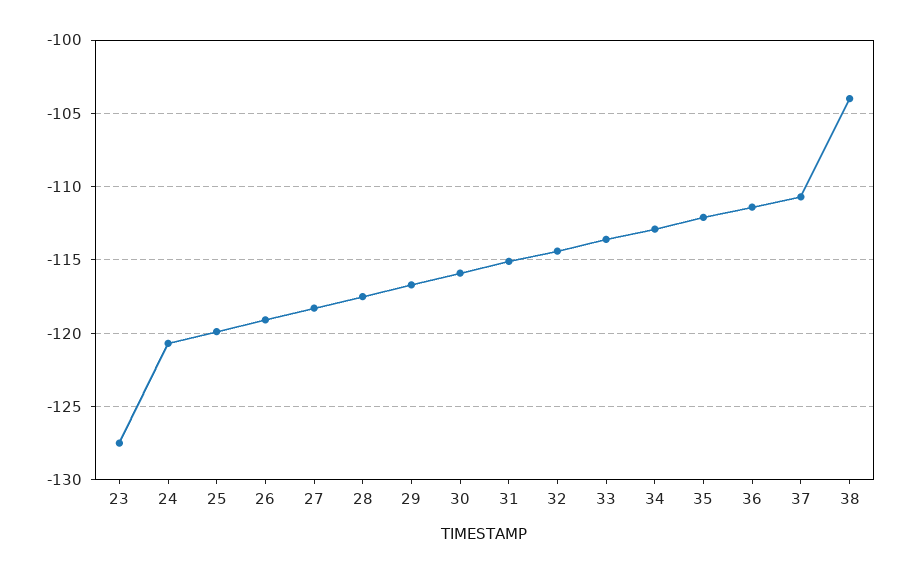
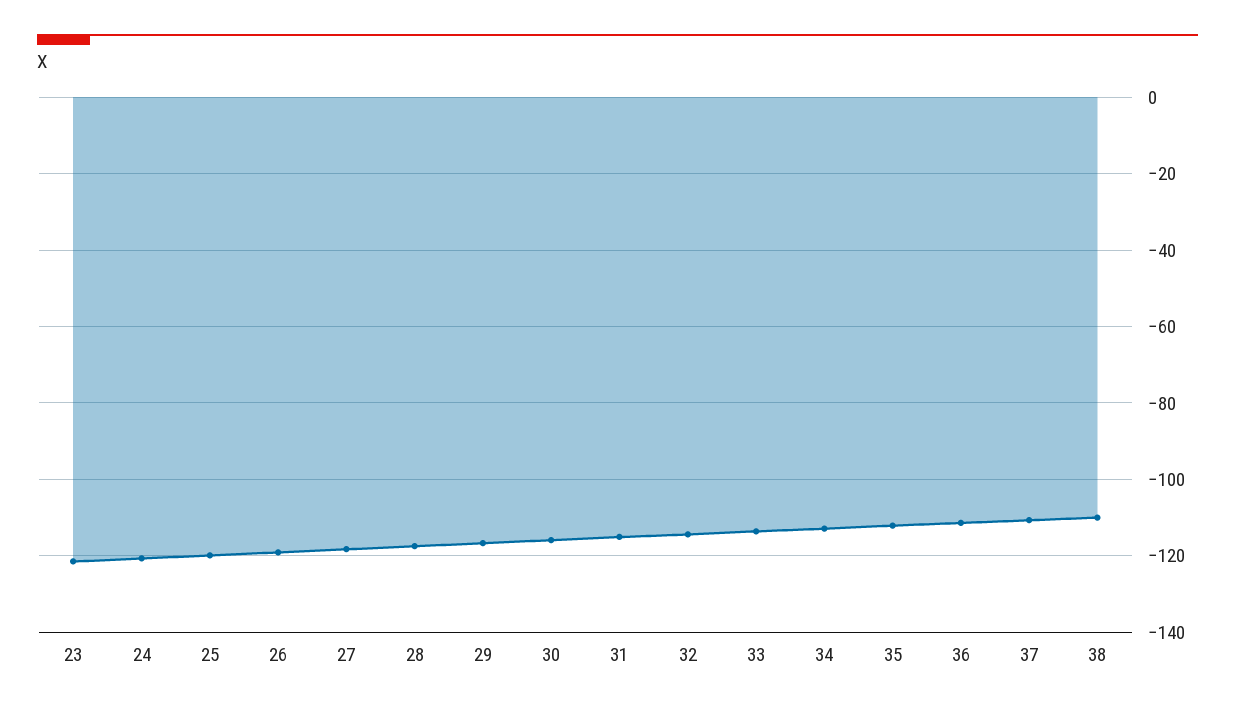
  {
-   "23": -127.5,
+   "23": -122,
    "24": -120.5,
    "25": -120,
    "26": -119,
    "27": -118.5,
    "28": -117.5,
    "29": -116.5,
    "30": -116,
    "31": -115,
    "32": -114.5,
    "33": -113.5,
    "34": -113,
    "35": -112,
    "36": -111.5,
    "37": -110.5,
-   "38": -104
+   "38": -110
  }

